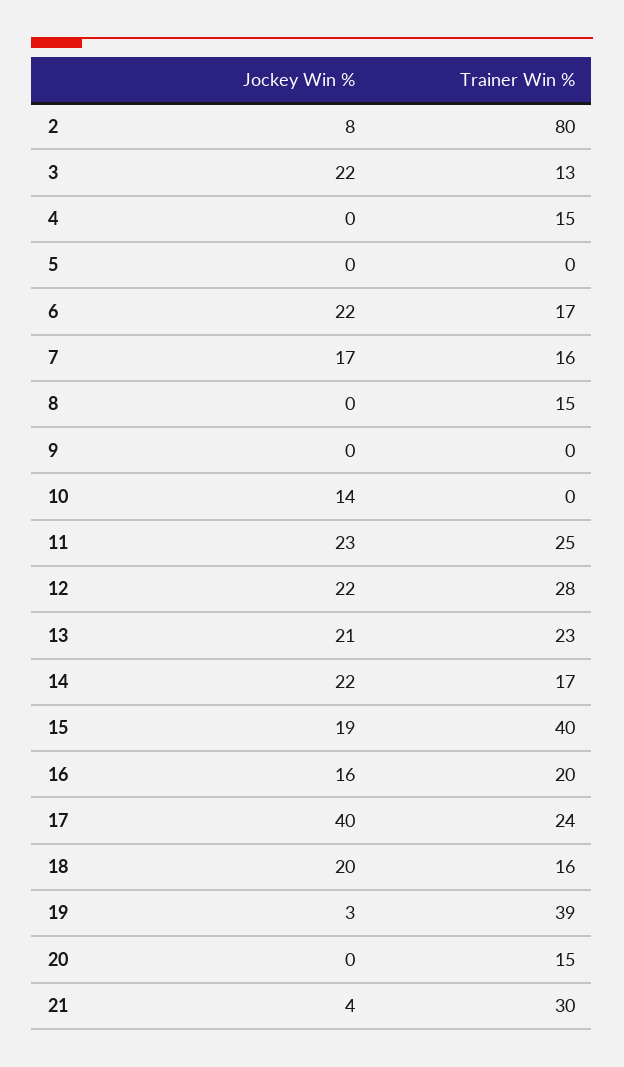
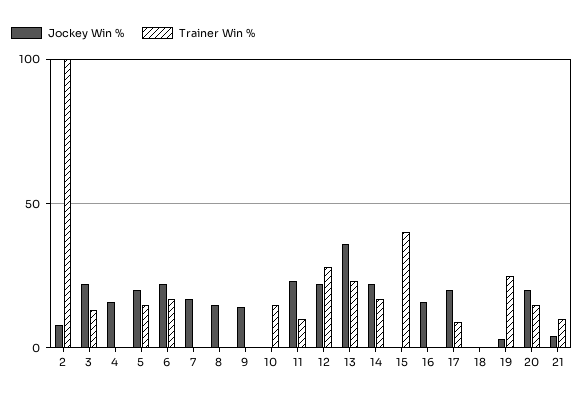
  {
    "Jockey Win %": {
      "2": 8,
      "3": 22,
-     "4": 0,
+     "4": 15,
-     "5": 0,
+     "5": 20,
      "6": 22,
      "7": 17,
-     "8": 0,
+     "8": 15,
-     "9": 0,
+     "9": 15,
-     "10": 14,
+     "10": 0,
      "11": 23,
      "12": 22,
-     "13": 21,
+     "13": 35,
      "14": 22,
-     "15": 19,
+     "15": 0,
      "16": 16,
-     "17": 40,
+     "17": 20,
-     "18": 20,
+     "18": 0,
      "19": 3,
-     "20": 0,
+     "20": 20,
      "21": 4
    },
    "Trainer Win %": {
-     "2": 80,
+     "2": 100,
      "3": 13,
-     "4": 15,
+     "4": 0,
-     "5": 0,
+     "5": 15,
      "6": 17,
-     "7": 16,
+     "7": 0,
-     "8": 15,
+     "8": 0,
      "9": 0,
-     "10": 0,
+     "10": 15,
-     "11": 25,
+     "11": 10,
      "12": 28,
      "13": 23,
      "14": 17,
      "15": 40,
-     "16": 20,
+     "16": 0,
-     "17": 24,
+     "17": 10,
-     "18": 16,
+     "18": 0,
-     "19": 39,
+     "19": 25,
      "20": 15,
-     "21": 30
+     "21": 10
    }
  }

